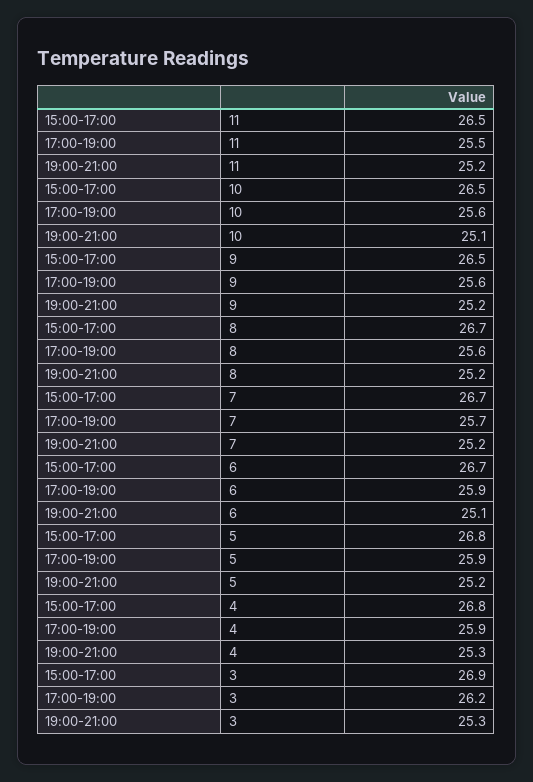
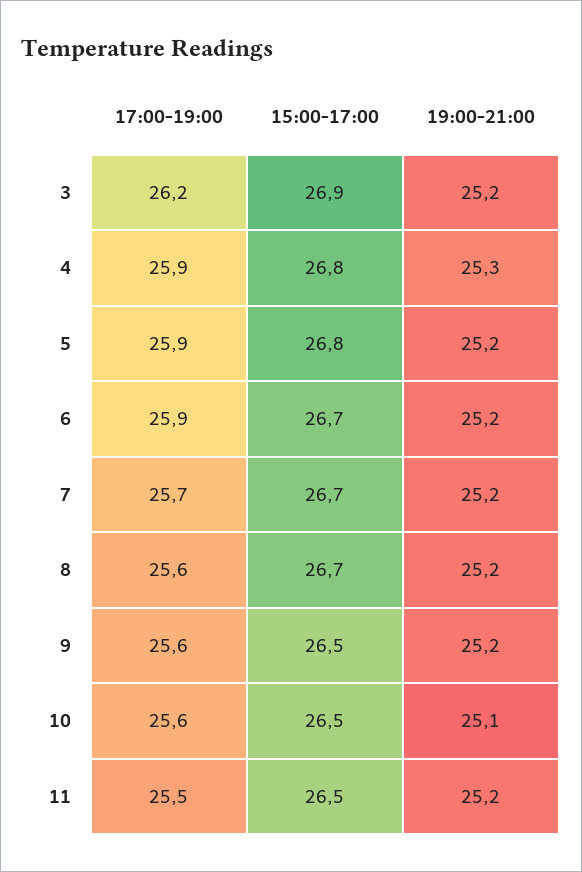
  {
    "15:00-17:00": {
      "11": 26.5,
      "10": 26.5,
      "9": 26.5,
      "8": 26.7,
      "7": 26.7,
      "6": 26.7,
      "5": 26.8,
      "4": 26.8,
      "3": 26.9
    },
    "17:00-19:00": {
      "11": 25.5,
      "10": 25.6,
      "9": 25.6,
      "8": 25.6,
      "7": 25.7,
      "6": 25.9,
      "5": 25.9,
      "4": 25.9,
      "3": 26.2
    },
    "19:00-21:00": {
      "11": 25.2,
      "10": 25.1,
      "9": 25.2,
      "8": 25.2,
      "7": 25.2,
-     "6": 25.1,
+     "6": 25.2,
      "5": 25.2,
      "4": 25.3,
-     "3": 25.3
+     "3": 25.2
    }
  }

